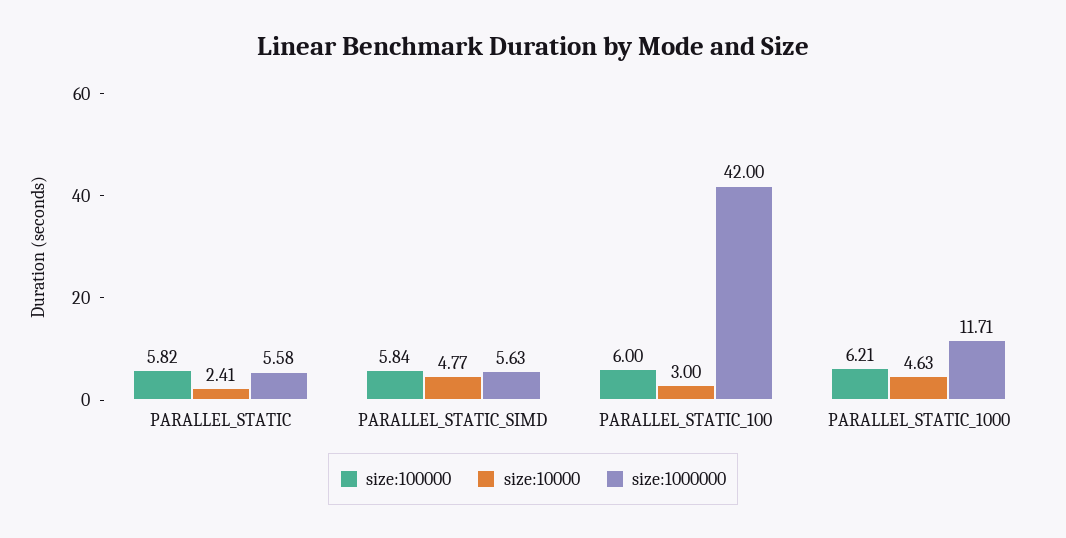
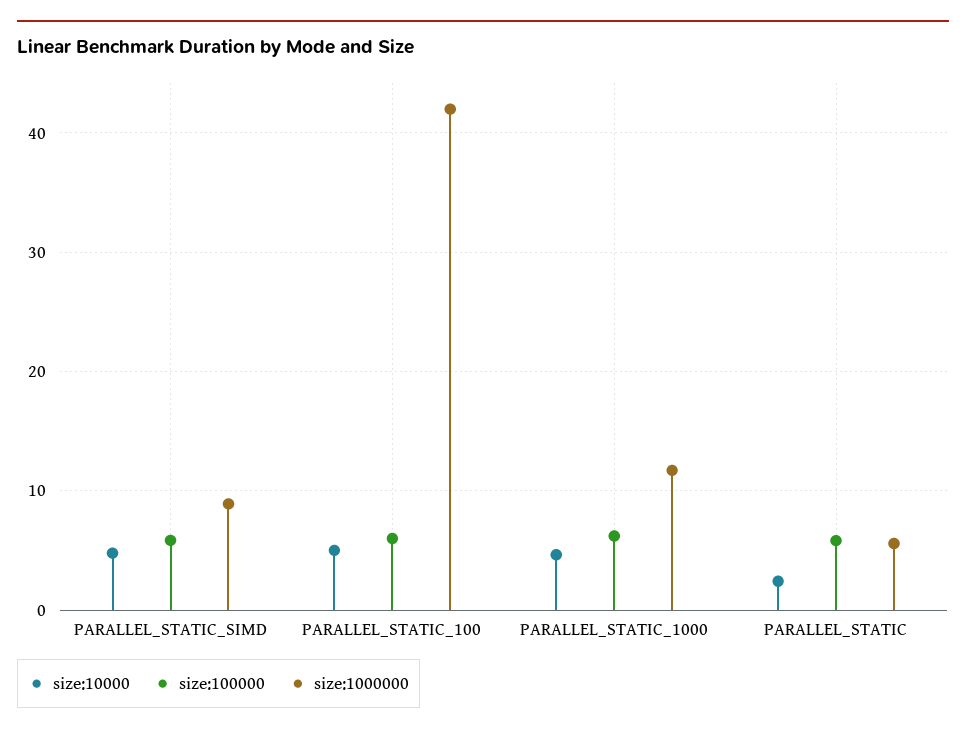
  {
    "size:100000": {
      "PARALLEL_STATIC": 5.82,
      "PARALLEL_STATIC_SIMD": 5.84,
      "PARALLEL_STATIC_100": 6,
      "PARALLEL_STATIC_1000": 6.21
    },
    "size:10000": {
      "PARALLEL_STATIC": 2.41,
      "PARALLEL_STATIC_SIMD": 4.77,
-     "PARALLEL_STATIC_100": 3,
+     "PARALLEL_STATIC_100": 5,
      "PARALLEL_STATIC_1000": 4.63
    },
    "size:1000000": {
      "PARALLEL_STATIC": 5.58,
-     "PARALLEL_STATIC_SIMD": 5.63,
+     "PARALLEL_STATIC_SIMD": 9,
      "PARALLEL_STATIC_100": 42,
      "PARALLEL_STATIC_1000": 11.71
    }
  }

